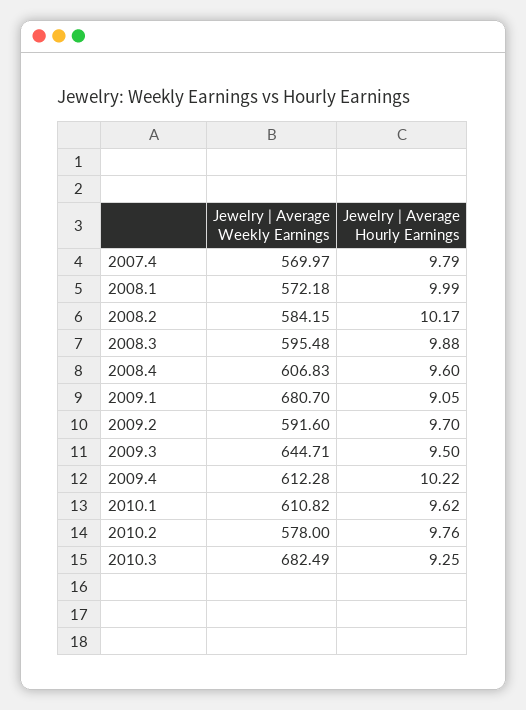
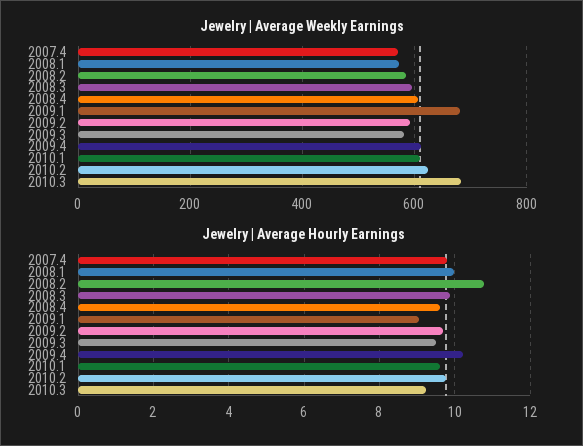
  {
    "Jewelry | Average Weekly Earnings": {
      "2007.4": 569.97,
      "2008.1": 572.18,
      "2008.2": 584.15,
      "2008.3": 595.48,
      "2008.4": 606.83,
      "2009.1": 680.7,
      "2009.2": 591.6,
-     "2009.3": 644.71,
+     "2009.3": 580,
      "2009.4": 612.28,
      "2010.1": 610.82,
-     "2010.2": 578,
+     "2010.2": 620,
      "2010.3": 682.49
    },
    "Jewelry | Average Hourly Earnings": {
      "2007.4": 9.79,
      "2008.1": 9.99,
-     "2008.2": 10.17,
+     "2008.2": 10.8,
      "2008.3": 9.88,
      "2008.4": 9.6,
      "2009.1": 9.05,
      "2009.2": 9.7,
      "2009.3": 9.5,
      "2009.4": 10.22,
      "2010.1": 9.62,
      "2010.2": 9.76,
      "2010.3": 9.25
    }
  }

